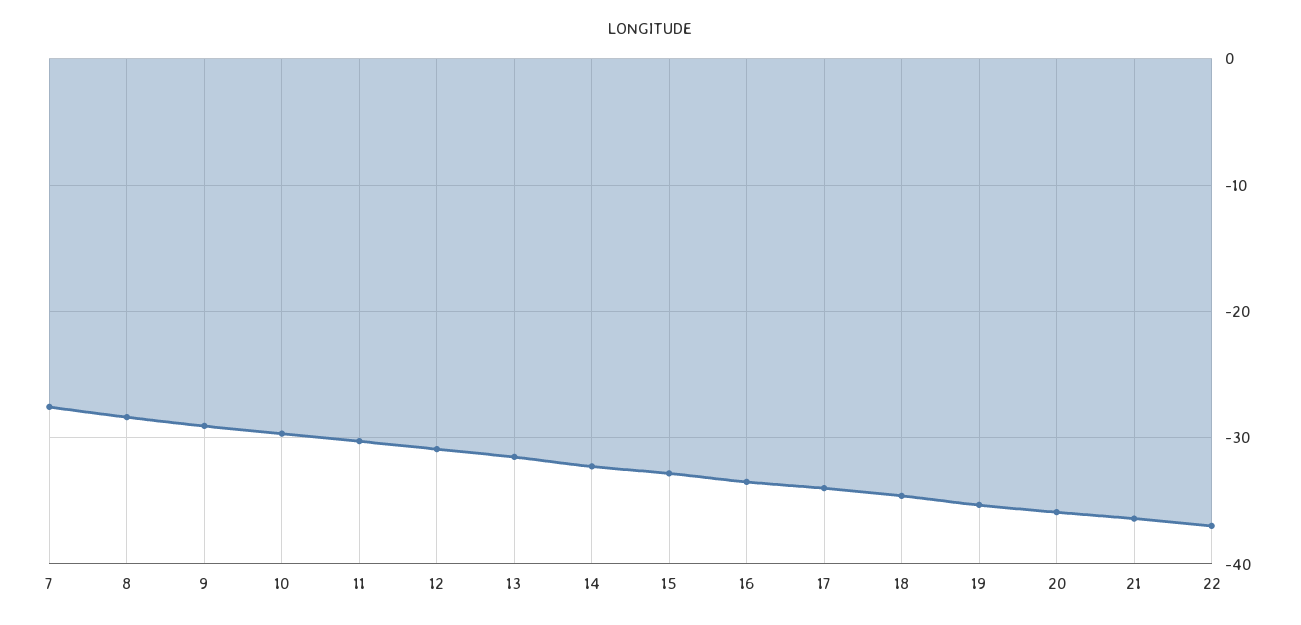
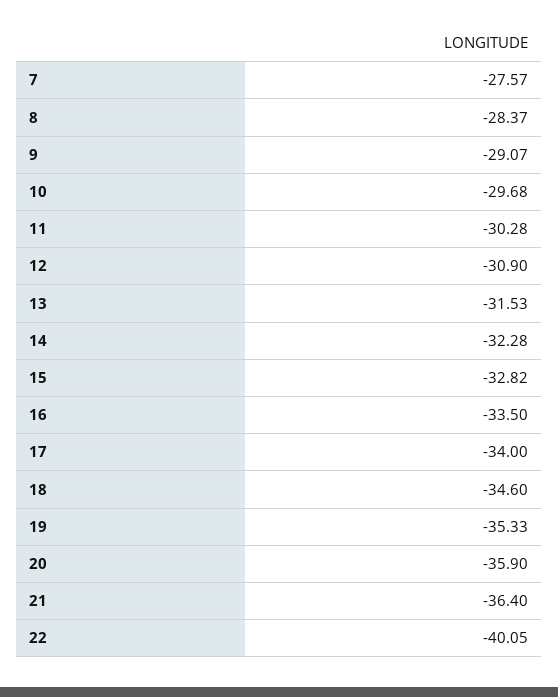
  {
    "7": -27.57,
    "8": -28.37,
    "9": -29.07,
    "10": -29.68,
    "11": -30.28,
    "12": -30.9,
    "13": -31.53,
    "14": -32.28,
    "15": -32.82,
    "16": -33.5,
    "17": -34,
    "18": -34.6,
    "19": -35.33,
    "20": -35.9,
    "21": -36.4,
-   "22": -37
+   "22": -40.05
  }

